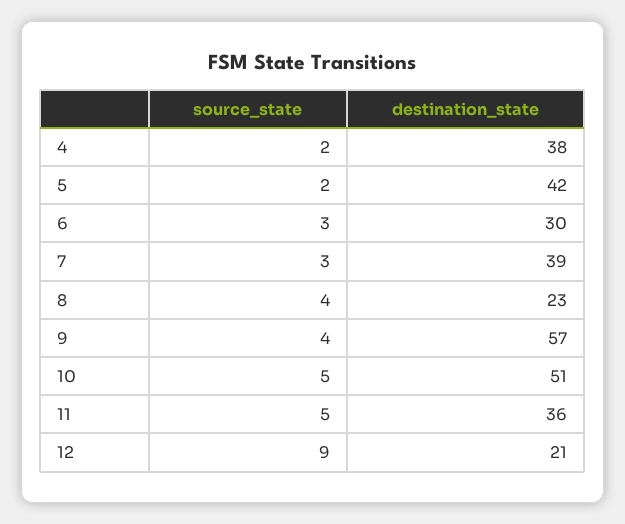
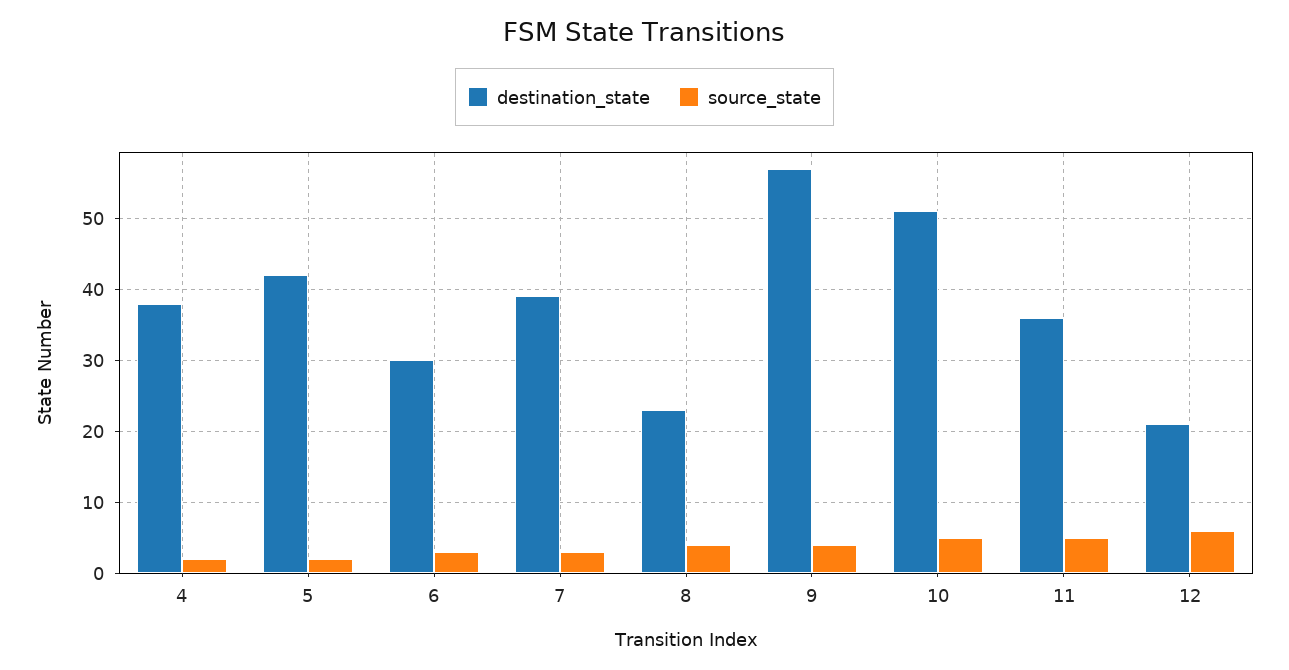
  {
    "source_state": {
      "4": 2,
      "5": 2,
      "6": 3,
      "7": 3,
      "8": 4,
      "9": 4,
      "10": 5,
      "11": 5,
-     "12": 9
+     "12": 6
    },
    "destination_state": {
      "4": 38,
      "5": 42,
      "6": 30,
      "7": 39,
      "8": 23,
      "9": 57,
      "10": 51,
      "11": 36,
      "12": 21
    }
  }

